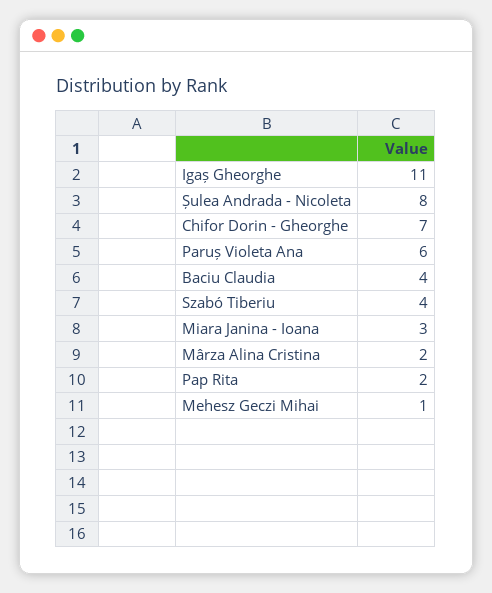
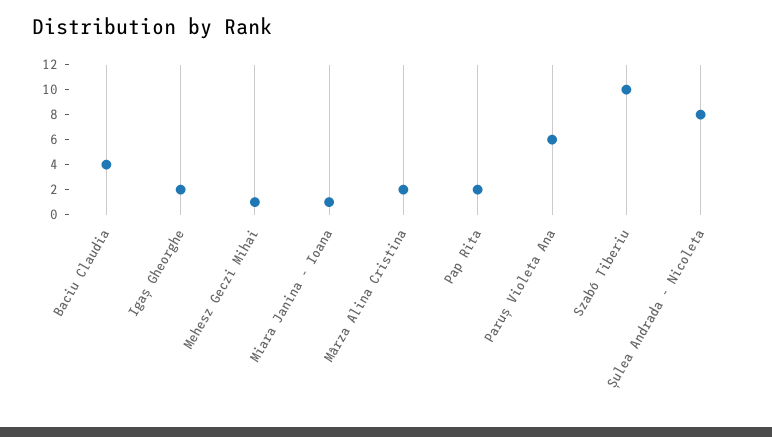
  {
-   "Igaș Gheorghe": 11,
+   "Igaș Gheorghe": 2,
    "Șulea Andrada - Nicoleta": 8,
-   "Chifor Dorin - Gheorghe": 7,
    "Paruș Violeta Ana": 6,
    "Baciu Claudia": 4,
-   "Szabó Tiberiu": 4,
+   "Szabó Tiberiu": 10,
-   "Miara Janina - Ioana": 3,
+   "Miara Janina - Ioana": 1,
    "Mârza Alina Cristina": 2,
    "Pap Rita": 2,
    "Mehesz Geczi Mihai": 1
  }

